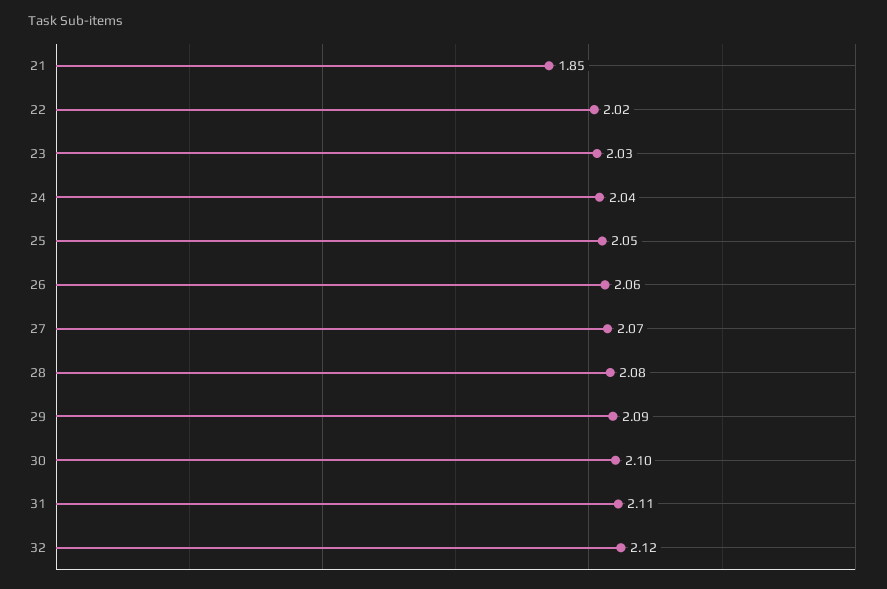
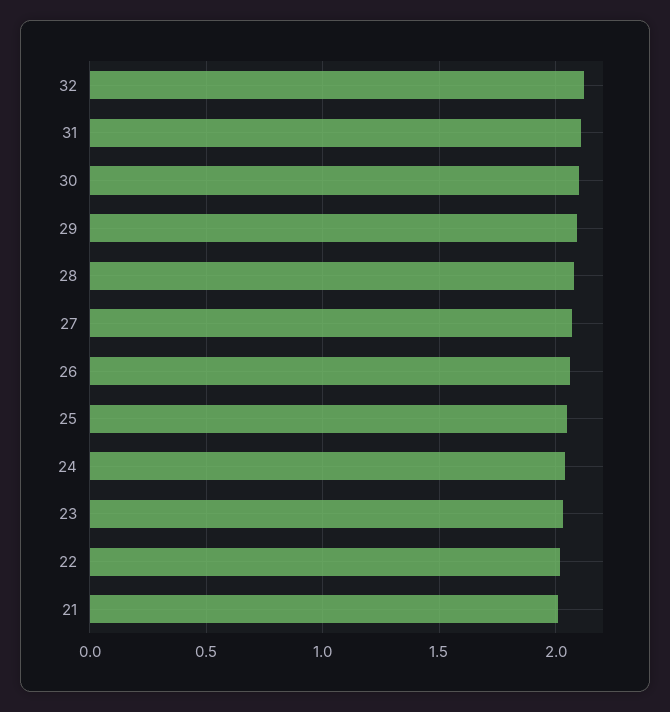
  {
-   "21": 1.85,
+   "21": 2,
    "22": 2.02,
    "23": 2.03,
    "24": 2.04,
    "25": 2.05,
    "26": 2.06,
    "27": 2.07,
    "28": 2.08,
    "29": 2.09,
    "30": 2.1,
    "31": 2.11,
    "32": 2.12
  }

